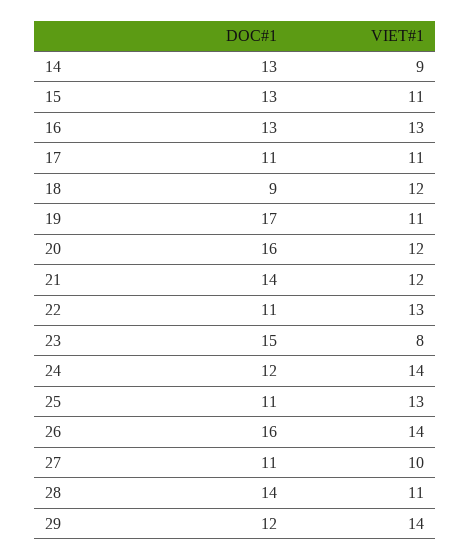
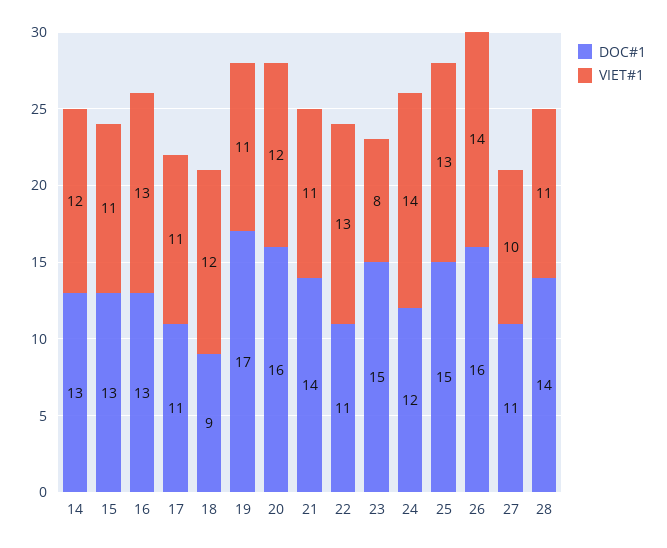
  {
    "DOC#1": {
      "14": 13,
      "15": 13,
      "16": 13,
      "17": 11,
      "18": 9,
      "19": 17,
      "20": 16,
      "21": 14,
      "22": 11,
      "23": 15,
      "24": 12,
-     "25": 11,
+     "25": 15,
      "26": 16,
      "27": 11,
-     "28": 14,
+     "28": 14
-     "29": 12
    },
    "VIET#1": {
-     "14": 9,
+     "14": 12,
      "15": 11,
      "16": 13,
      "17": 11,
      "18": 12,
      "19": 11,
      "20": 12,
-     "21": 12,
+     "21": 11,
      "22": 13,
      "23": 8,
      "24": 14,
      "25": 13,
      "26": 14,
      "27": 10,
-     "28": 11,
+     "28": 11
-     "29": 14
    }
  }

